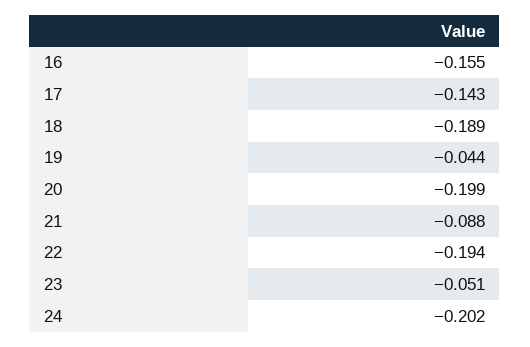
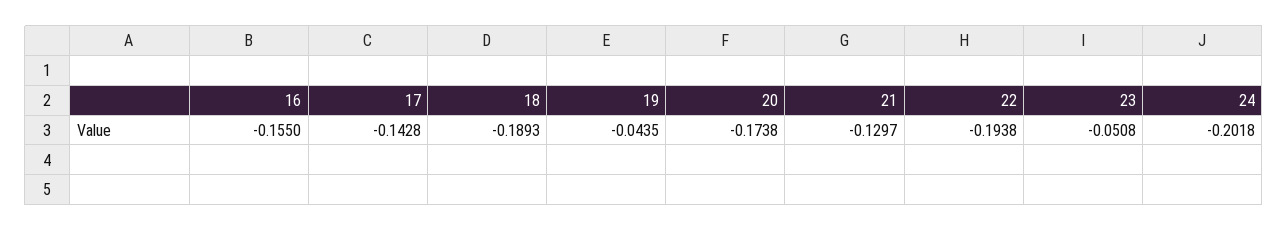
  {
    "16": -0.155,
    "17": -0.1428,
    "18": -0.1893,
    "19": -0.0435,
-   "20": -0.199,
+   "20": -0.1738,
-   "21": -0.088,
+   "21": -0.1297,
    "22": -0.1938,
    "23": -0.0508,
    "24": -0.2018
  }

